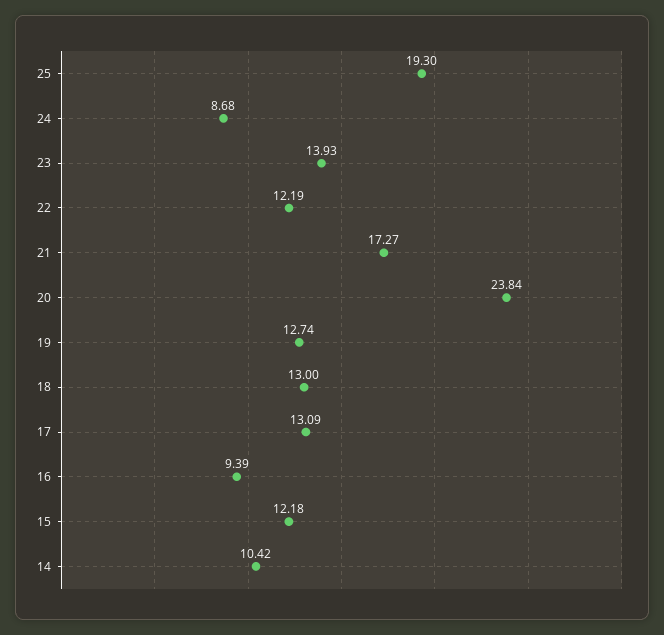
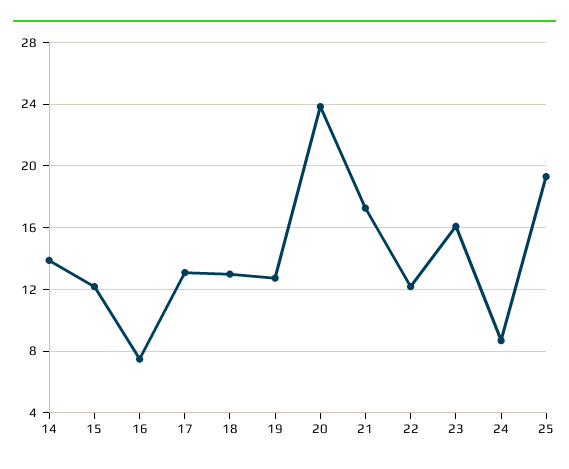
  {
    "25": 19.3,
    "24": 8.68,
-   "23": 13.93,
+   "23": 16,
    "22": 12.19,
    "21": 17.27,
    "20": 23.84,
    "19": 12.74,
    "18": 13,
    "17": 13.09,
-   "16": 9.39,
+   "16": 7.5,
    "15": 12.18,
-   "14": 10.42
+   "14": 14
  }

